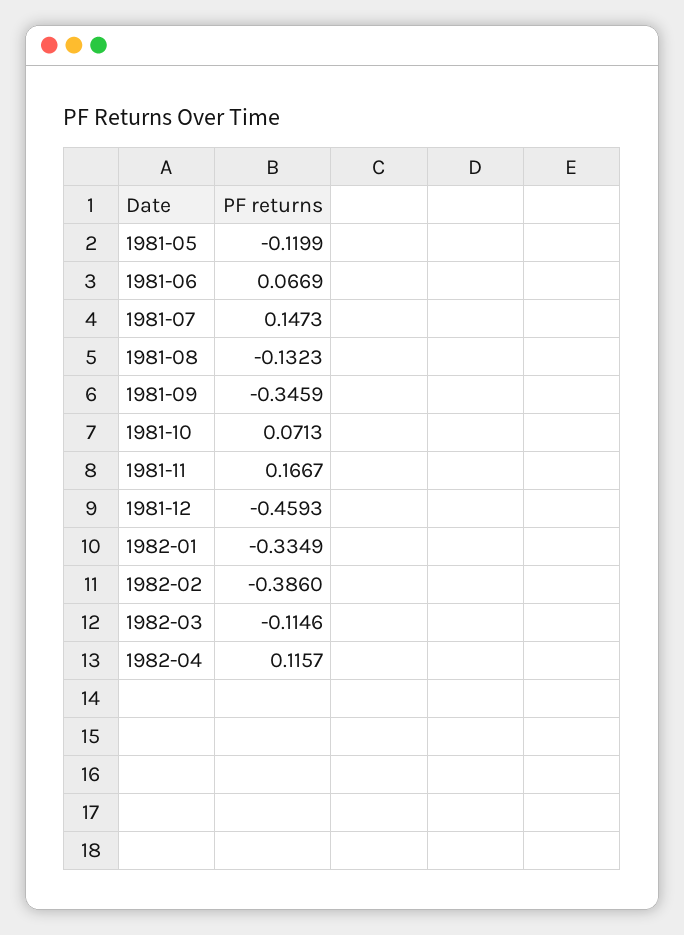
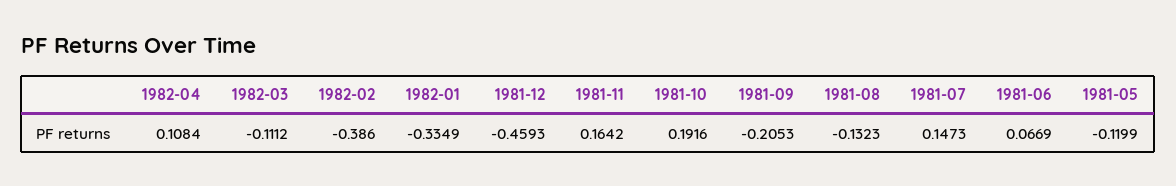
  {
    "1981-05": -0.1199,
    "1981-06": 0.0669,
    "1981-07": 0.1473,
    "1981-08": -0.1323,
-   "1981-09": -0.3459,
+   "1981-09": -0.2053,
-   "1981-10": 0.0713,
+   "1981-10": 0.1916,
-   "1981-11": 0.1667,
+   "1981-11": 0.1642,
    "1981-12": -0.4593,
    "1982-01": -0.3349,
    "1982-02": -0.386,
-   "1982-03": -0.1146,
+   "1982-03": -0.1112,
-   "1982-04": 0.1157
+   "1982-04": 0.1084
  }

